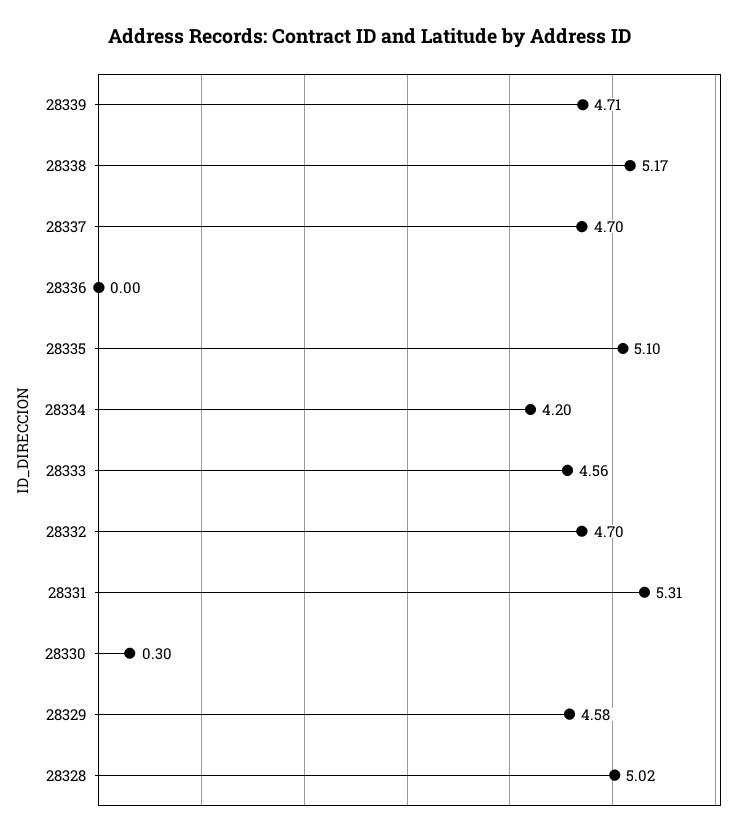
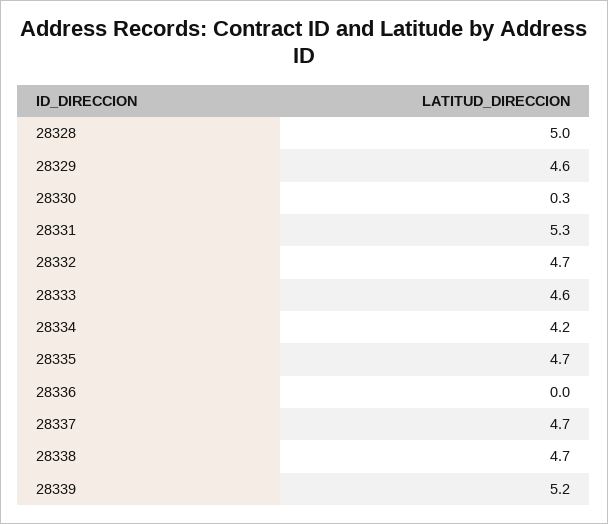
  {
-   "28339": 4.71,
+   "28339": 5.2,
-   "28338": 5.17,
+   "28338": 4.7,
    "28337": 4.7,
    "28336": 0,
-   "28335": 5.1,
+   "28335": 4.7,
    "28334": 4.2,
    "28333": 4.56,
    "28332": 4.7,
    "28331": 5.31,
    "28330": 0.3,
    "28329": 4.58,
    "28328": 5.02
  }

